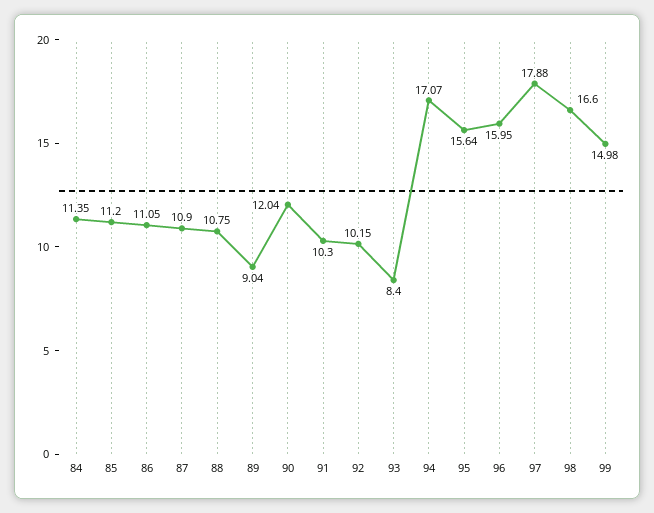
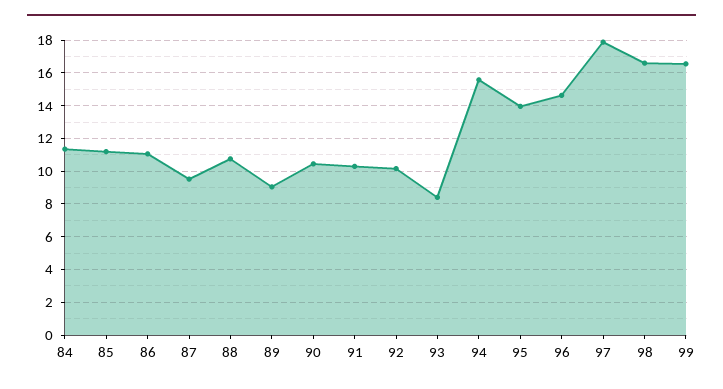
  {
    "84": 11.35,
    "85": 11.2,
    "86": 11.05,
-   "87": 10.9,
+   "87": 9.5,
    "88": 10.75,
    "89": 9.04,
-   "90": 12.04,
+   "90": 10.5,
    "91": 10.3,
    "92": 10.15,
    "93": 8.4,
-   "94": 17.07,
+   "94": 15.5,
-   "95": 15.64,
+   "95": 14,
-   "96": 15.95,
+   "96": 14.5,
    "97": 17.88,
    "98": 16.6,
-   "99": 14.98
+   "99": 16.5
  }

